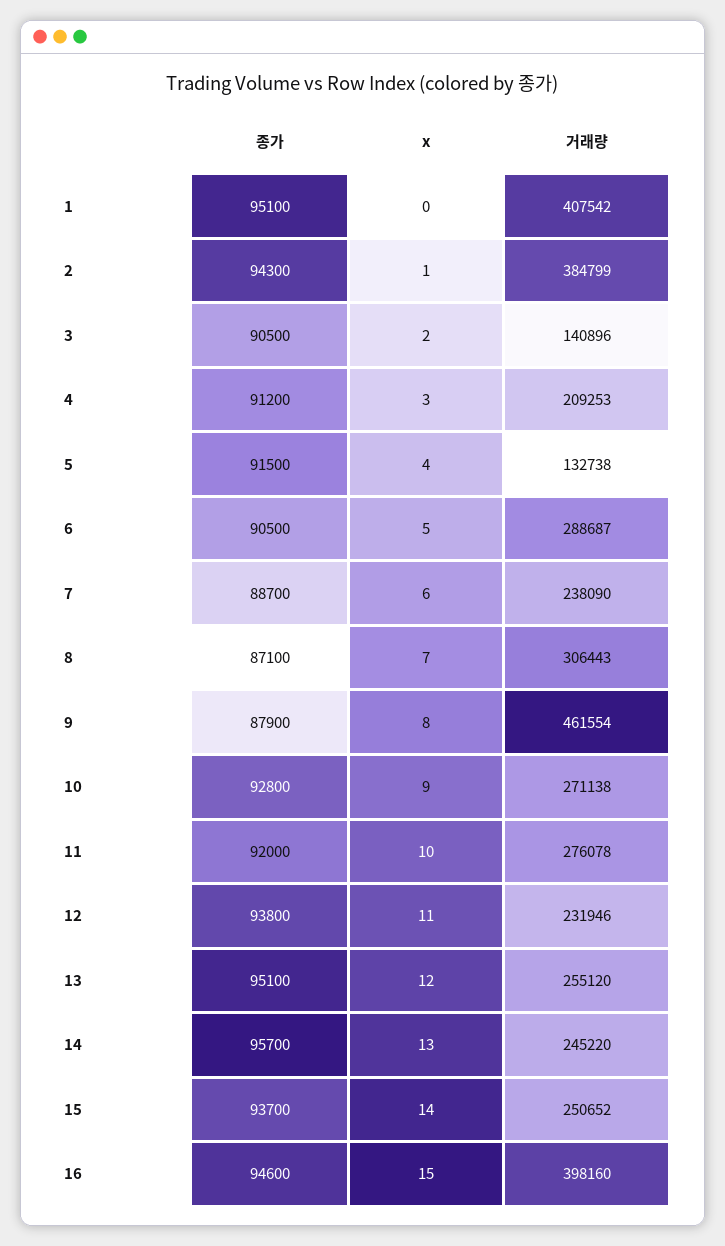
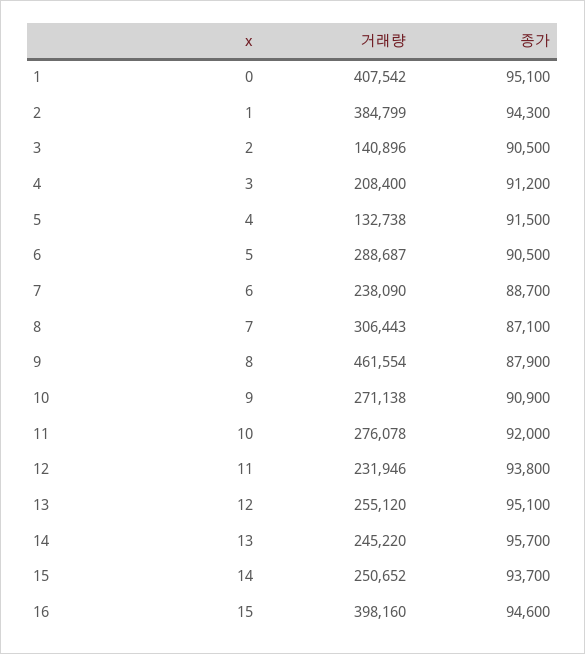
  {
    "종가": {
      "1": 95100,
      "2": 94300,
      "3": 90500,
      "4": 91200,
      "5": 91500,
      "6": 90500,
      "7": 88700,
      "8": 87100,
      "9": 87900,
-     "10": 92800,
+     "10": 90900,
      "11": 92000,
      "12": 93800,
      "13": 95100,
      "14": 95700,
      "15": 93700,
      "16": 94600
    },
    "x": {
      "1": 0,
      "2": 1,
      "3": 2,
      "4": 3,
      "5": 4,
      "6": 5,
      "7": 6,
      "8": 7,
      "9": 8,
      "10": 9,
      "11": 10,
      "12": 11,
      "13": 12,
      "14": 13,
      "15": 14,
      "16": 15
    },
    "거래량": {
      "1": 407542,
      "2": 384799,
      "3": 140896,
-     "4": 209253,
+     "4": 208400,
      "5": 132738,
      "6": 288687,
      "7": 238090,
      "8": 306443,
      "9": 461554,
      "10": 271138,
      "11": 276078,
      "12": 231946,
      "13": 255120,
      "14": 245220,
      "15": 250652,
      "16": 398160
    }
  }

